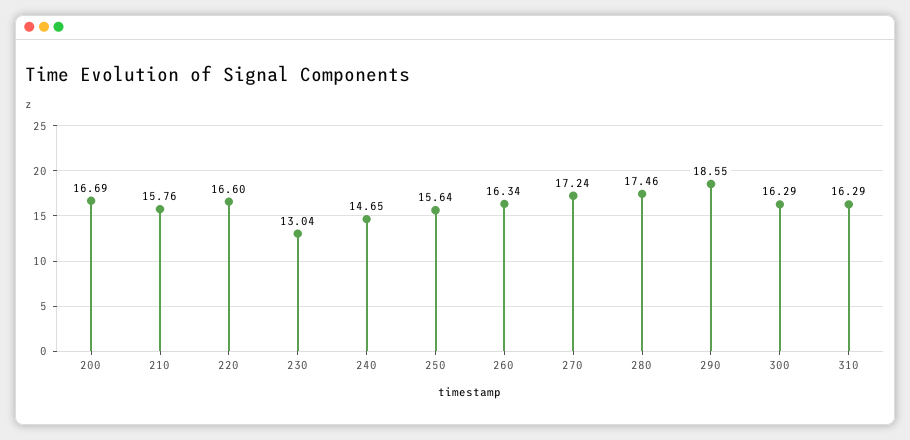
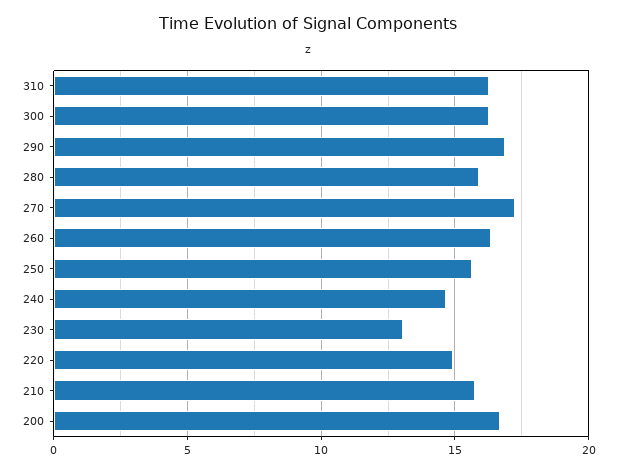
  {
    "200": 16.69,
    "210": 15.76,
-   "220": 16.6,
+   "220": 15,
    "230": 13.04,
    "240": 14.65,
    "250": 15.64,
    "260": 16.34,
    "270": 17.24,
-   "280": 17.46,
+   "280": 16,
-   "290": 18.55,
+   "290": 17,
    "300": 16.29,
    "310": 16.29
  }

